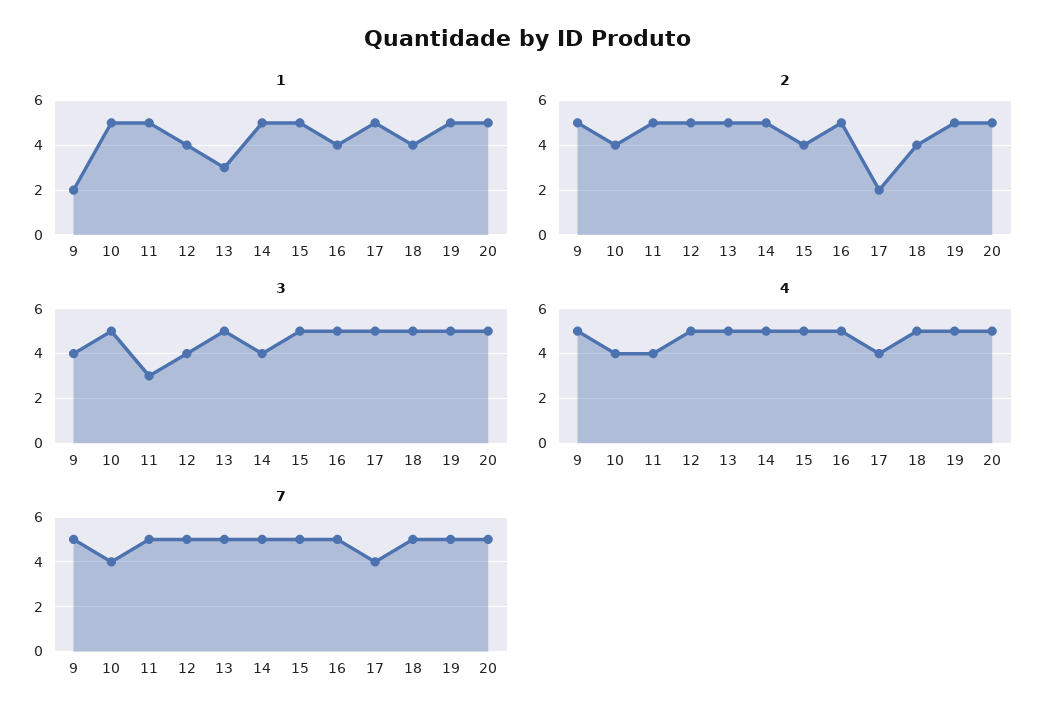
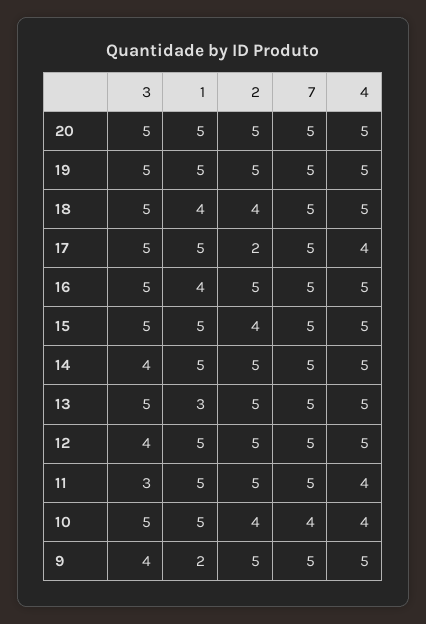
  {
    "1": {
      "9": 2,
      "10": 5,
      "11": 5,
-     "12": 4,
+     "12": 5,
      "13": 3,
      "14": 5,
      "15": 5,
      "16": 4,
      "17": 5,
      "18": 4,
      "19": 5,
      "20": 5
    },
    "2": {
      "9": 5,
      "10": 4,
      "11": 5,
      "12": 5,
      "13": 5,
      "14": 5,
      "15": 4,
      "16": 5,
      "17": 2,
      "18": 4,
      "19": 5,
      "20": 5
    },
    "3": {
      "9": 4,
      "10": 5,
      "11": 3,
      "12": 4,
      "13": 5,
      "14": 4,
      "15": 5,
      "16": 5,
      "17": 5,
      "18": 5,
      "19": 5,
      "20": 5
    },
    "4": {
      "9": 5,
      "10": 4,
      "11": 4,
      "12": 5,
      "13": 5,
      "14": 5,
      "15": 5,
      "16": 5,
      "17": 4,
      "18": 5,
      "19": 5,
      "20": 5
    },
    "7": {
      "9": 5,
      "10": 4,
      "11": 5,
      "12": 5,
      "13": 5,
      "14": 5,
      "15": 5,
      "16": 5,
-     "17": 4,
+     "17": 5,
      "18": 5,
      "19": 5,
      "20": 5
    }
  }

